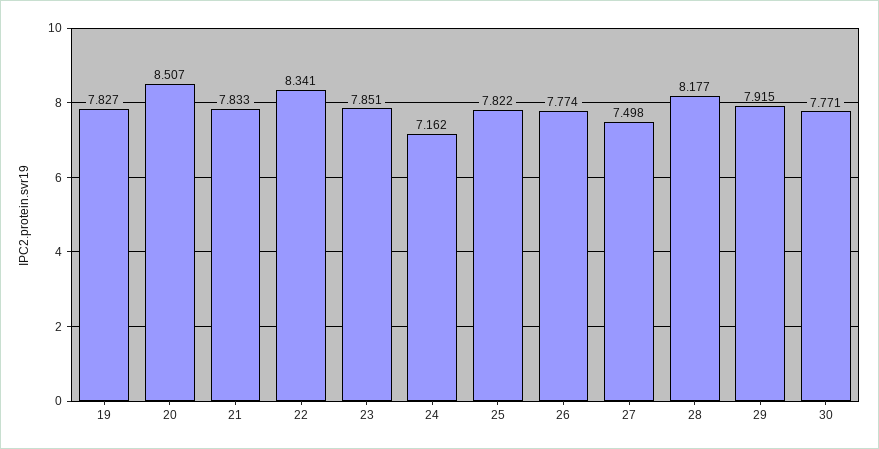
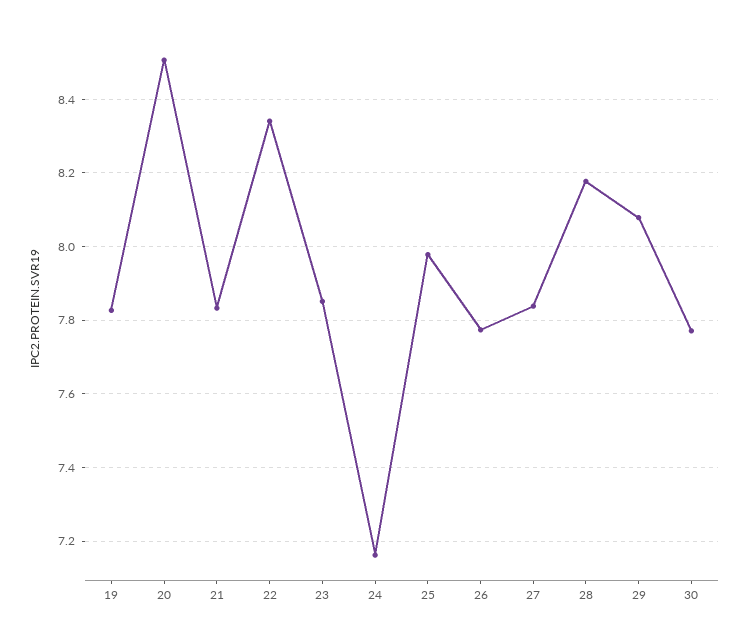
  {
    "19": 7.827,
    "20": 8.507,
    "21": 7.833,
    "22": 8.341,
    "23": 7.851,
    "24": 7.162,
-   "25": 7.822,
+   "25": 7.98,
    "26": 7.774,
-   "27": 7.498,
+   "27": 7.84,
    "28": 8.177,
-   "29": 7.915,
+   "29": 8.08,
    "30": 7.771
  }

